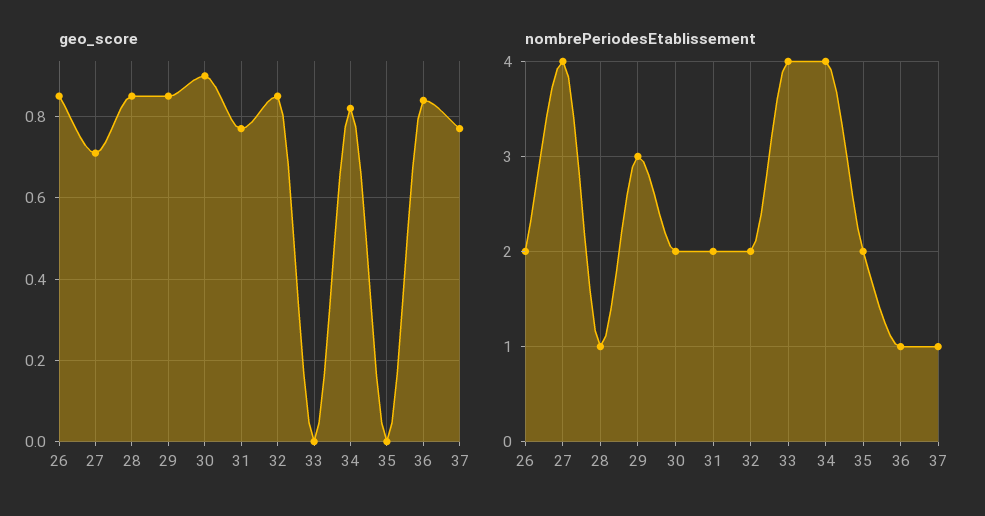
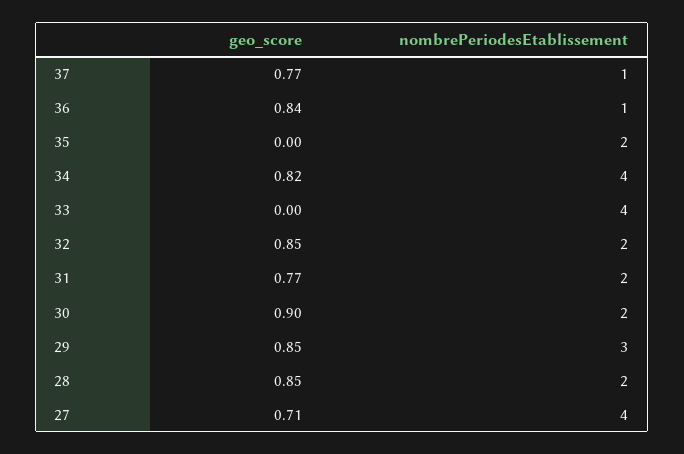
  {
    "geo_score": {
-     "26": 0.85,
      "27": 0.71,
      "28": 0.85,
      "29": 0.85,
      "30": 0.9,
      "31": 0.77,
      "32": 0.85,
      "33": 0,
      "34": 0.82,
      "35": 0,
      "36": 0.84,
      "37": 0.77
    },
    "nombrePeriodesEtablissement": {
-     "26": 2,
      "27": 4,
-     "28": 1,
+     "28": 2,
      "29": 3,
      "30": 2,
      "31": 2,
      "32": 2,
      "33": 4,
      "34": 4,
      "35": 2,
      "36": 1,
      "37": 1
    }
  }

